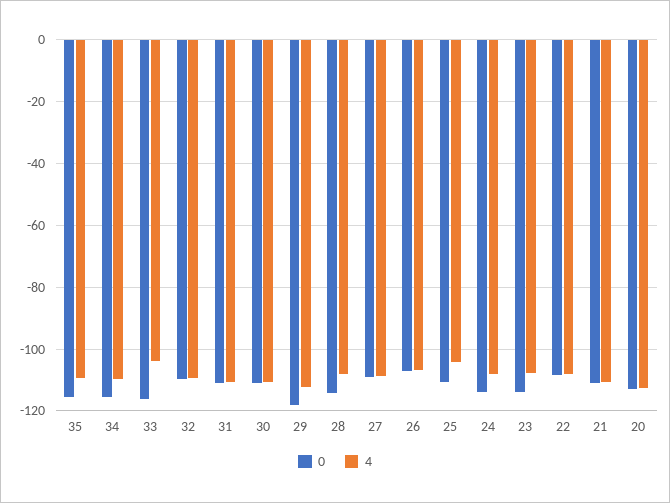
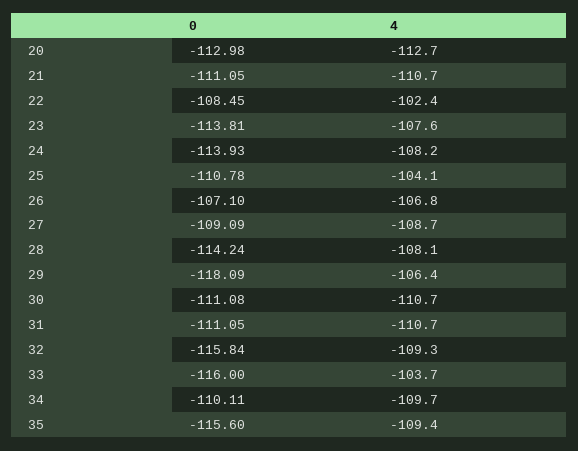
  {
    "0": {
      "35": -115.6,
-     "34": -116,
+     "34": -110.11,
      "33": -116,
-     "32": -110,
+     "32": -115.84,
      "31": -111.05,
      "30": -111.08,
      "29": -118.09,
      "28": -114.24,
      "27": -109.09,
      "26": -107.1,
      "25": -110.78,
      "24": -113.93,
      "23": -113.81,
      "22": -108.45,
      "21": -111.05,
      "20": -112.98
    },
    "4": {
      "35": -109.4,
      "34": -109.7,
      "33": -103.7,
      "32": -109.3,
      "31": -110.7,
      "30": -110.7,
-     "29": -112,
+     "29": -106.4,
      "28": -108.1,
      "27": -108.7,
      "26": -106.8,
      "25": -104.1,
      "24": -108.2,
      "23": -107.6,
-     "22": -108,
+     "22": -102.4,
      "21": -110.7,
      "20": -112.7
    }
  }

